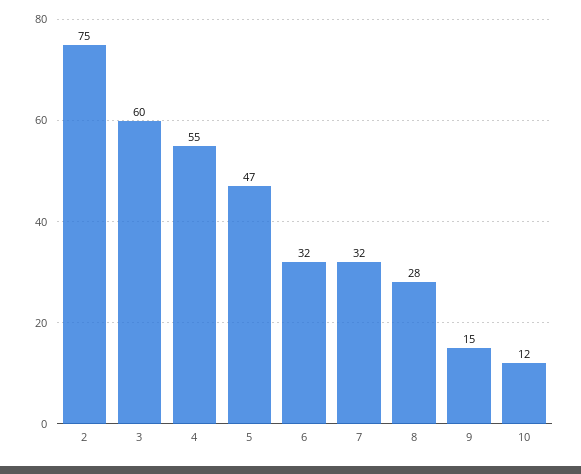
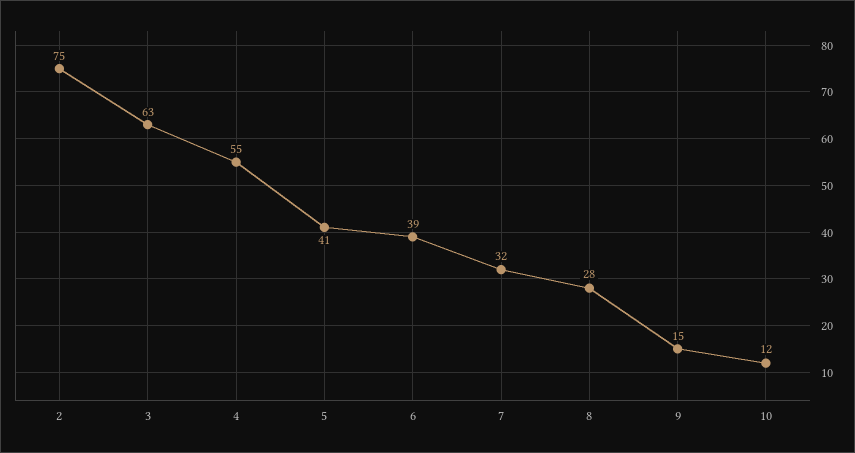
  {
    "2": 75,
-   "3": 60,
+   "3": 63,
    "4": 55,
-   "5": 47,
+   "5": 41,
-   "6": 32,
+   "6": 39,
    "7": 32,
    "8": 28,
    "9": 15,
    "10": 12
  }

